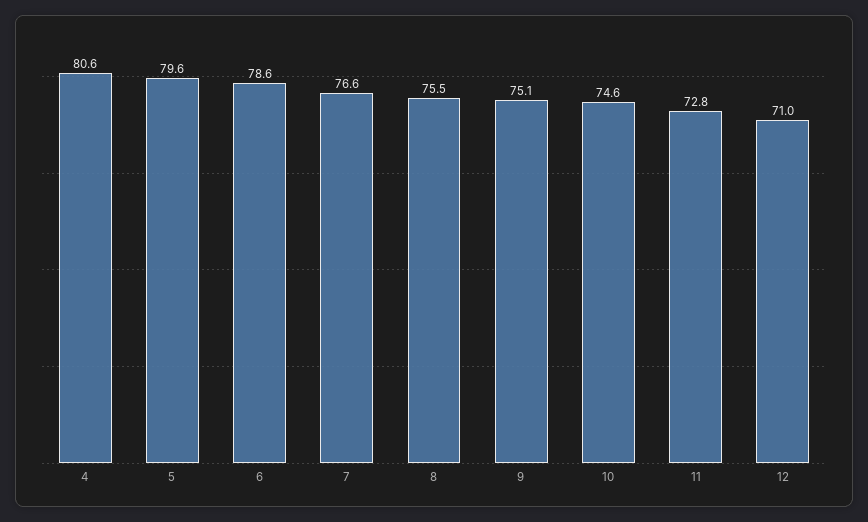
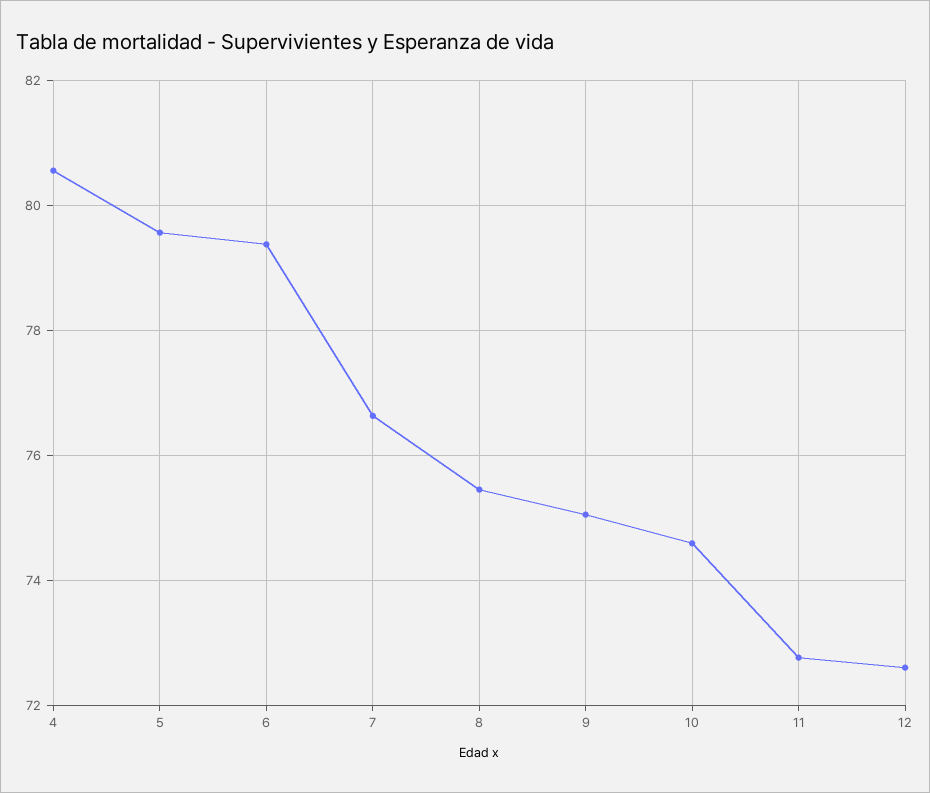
  {
    "4": 80.6,
    "5": 79.6,
-   "6": 78.6,
+   "6": 79.4,
    "7": 76.6,
    "8": 75.5,
    "9": 75.1,
    "10": 74.6,
    "11": 72.8,
-   "12": 71
+   "12": 72.6
  }

